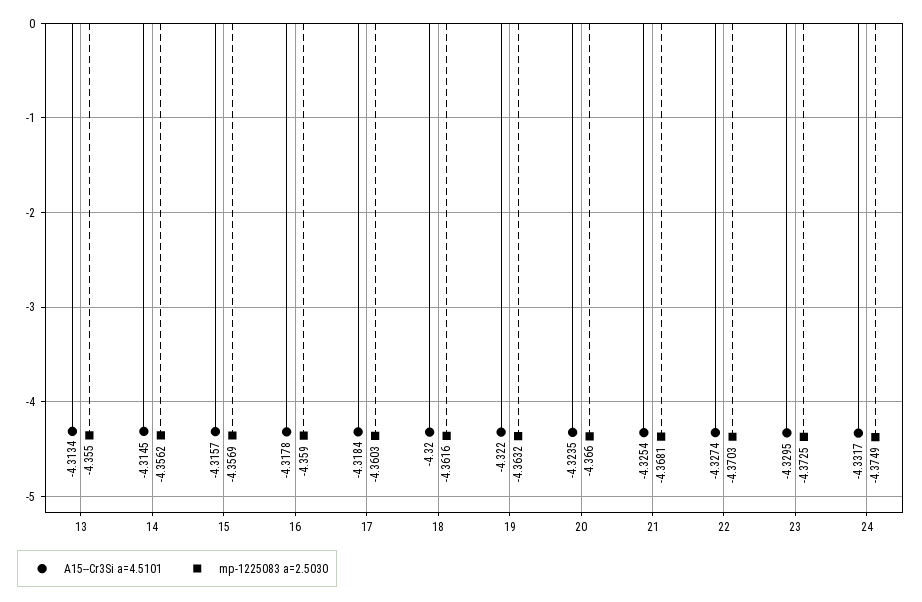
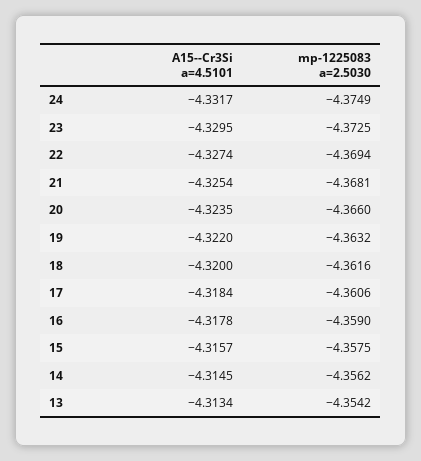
  {
    "A15--Cr3Si a=4.5101": {
      "13": -4.3134,
      "14": -4.3145,
      "15": -4.3157,
      "16": -4.3178,
      "17": -4.3184,
      "18": -4.32,
      "19": -4.322,
      "20": -4.3235,
      "21": -4.3254,
      "22": -4.3274,
      "23": -4.3295,
      "24": -4.3317
    },
    "mp-1225083 a=2.5030": {
-     "13": -4.355,
+     "13": -4.3542,
      "14": -4.3562,
-     "15": -4.3569,
+     "15": -4.3575,
      "16": -4.359,
-     "17": -4.3603,
+     "17": -4.3606,
      "18": -4.3616,
      "19": -4.3632,
      "20": -4.366,
      "21": -4.3681,
-     "22": -4.3703,
+     "22": -4.3694,
      "23": -4.3725,
      "24": -4.3749
    }
  }

